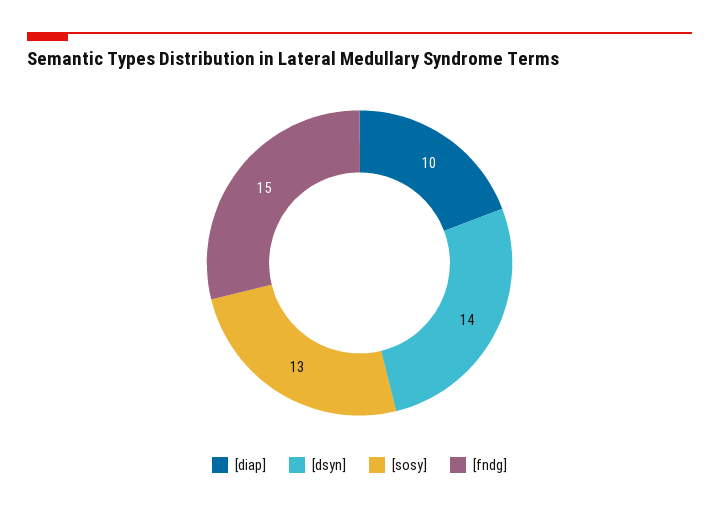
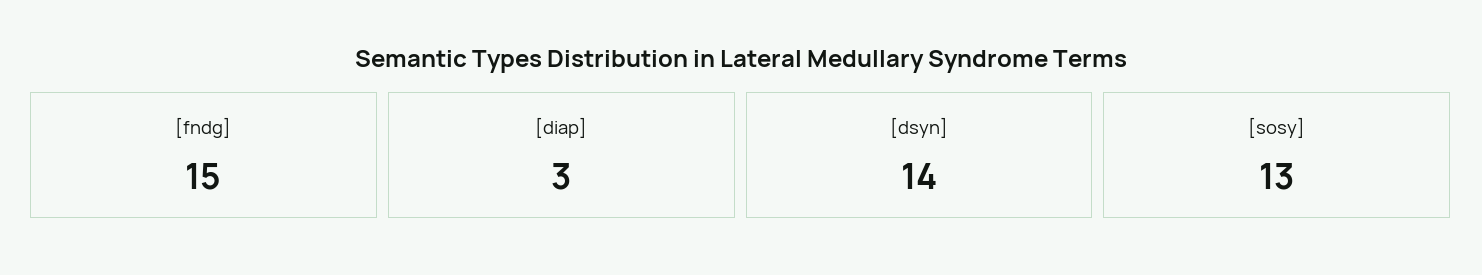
  {
-   "[diap]": 10,
+   "[diap]": 3,
    "[dsyn]": 14,
    "[sosy]": 13,
    "[fndg]": 15
  }

